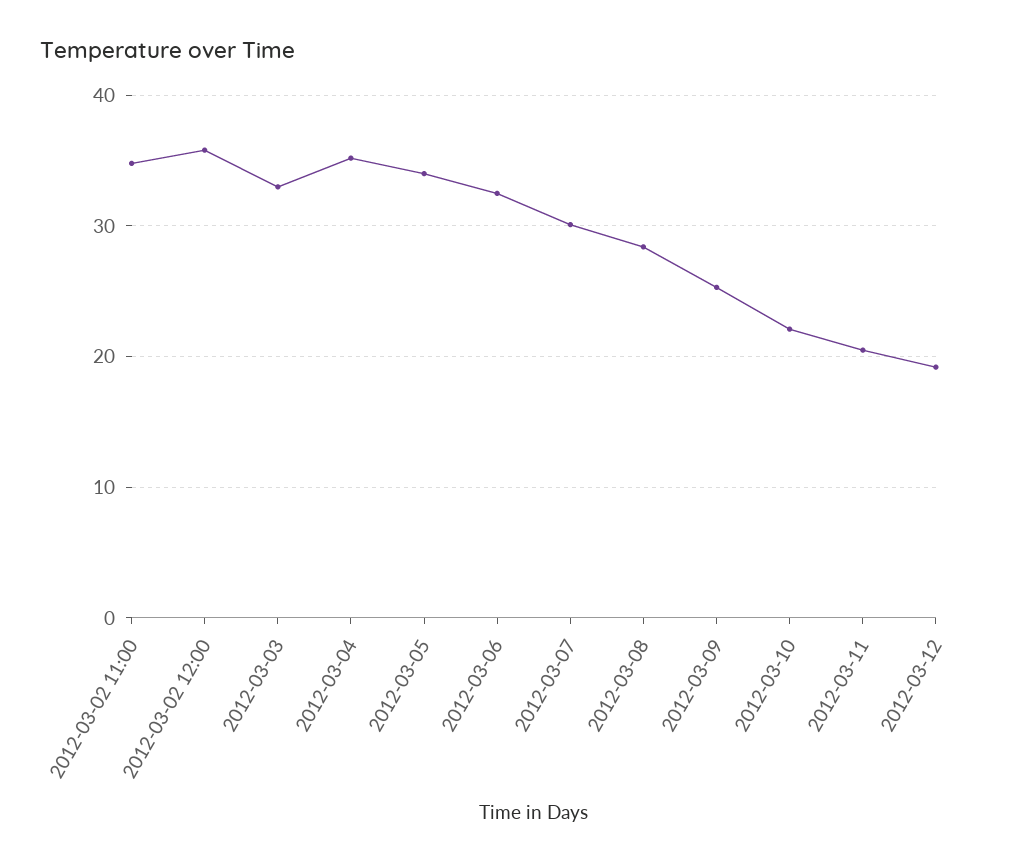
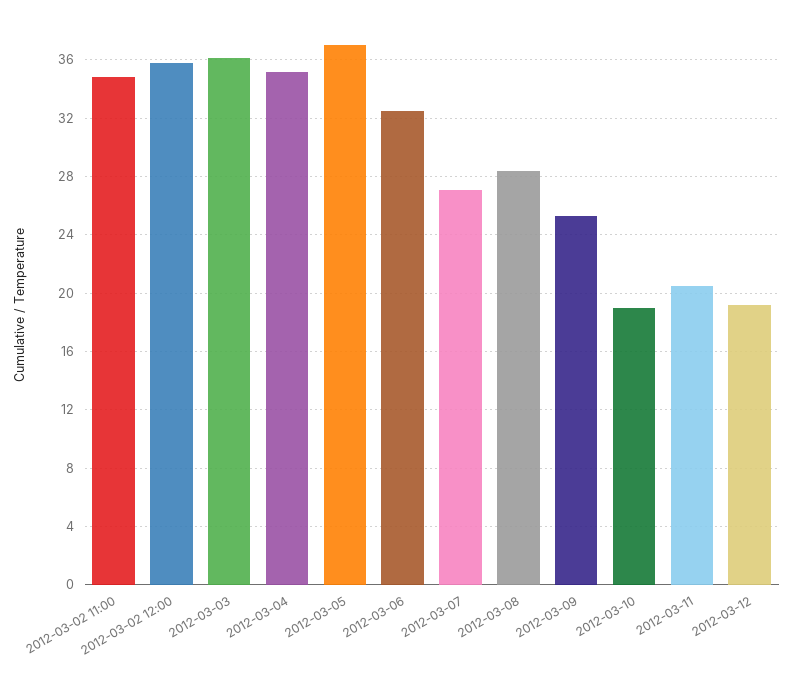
  {
    "2012-03-02 11:00": 35,
    "2012-03-02 12:00": 36,
-   "2012-03-03": 33,
+   "2012-03-03": 36,
    "2012-03-04": 35,
-   "2012-03-05": 34,
+   "2012-03-05": 37,
    "2012-03-06": 32.5,
-   "2012-03-07": 30,
+   "2012-03-07": 27,
    "2012-03-08": 28.5,
    "2012-03-09": 25.5,
-   "2012-03-10": 22,
+   "2012-03-10": 19,
    "2012-03-11": 20.5,
    "2012-03-12": 19
  }

